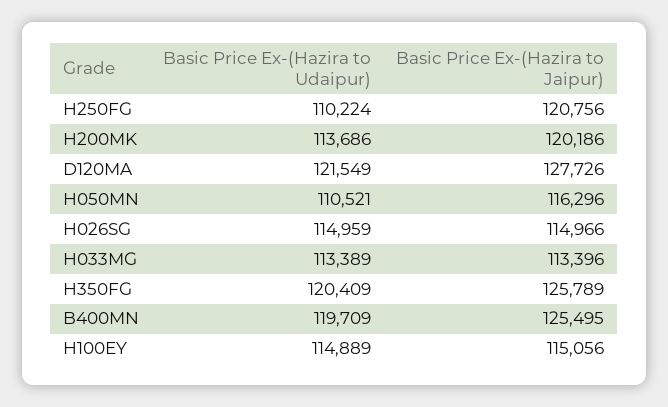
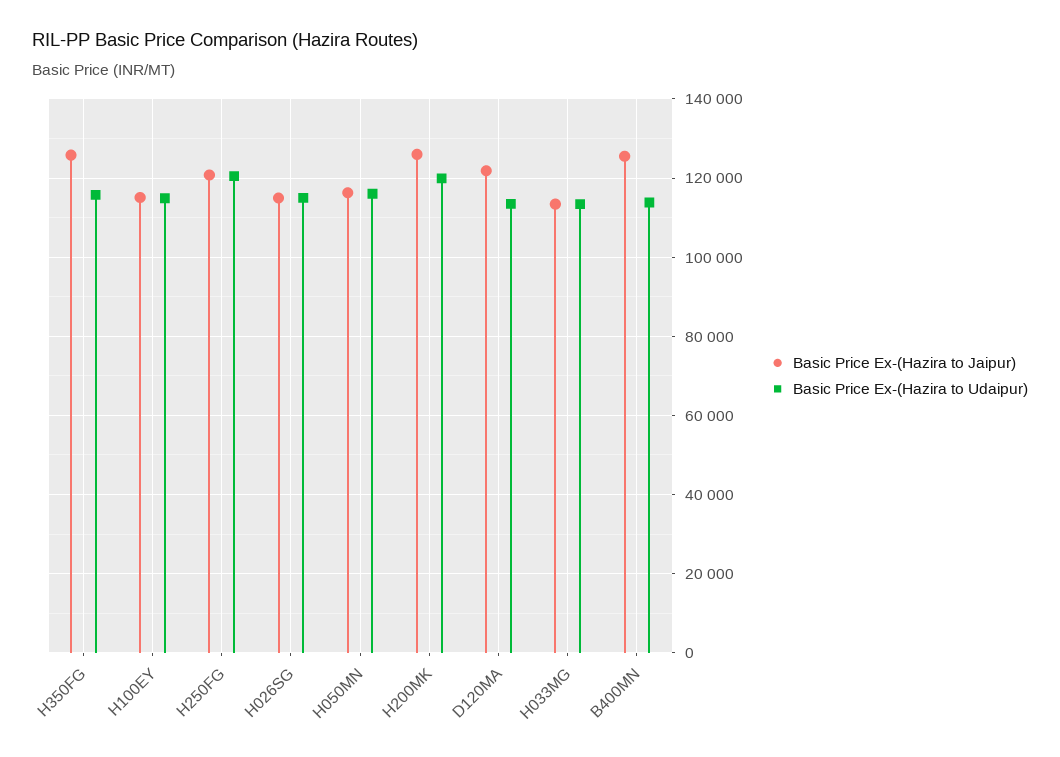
  {
    "Basic Price Ex-(Hazira to Udaipur)": {
-     "H250FG": 110224,
+     "H250FG": 120000,
-     "H200MK": 113686,
+     "H200MK": 120000,
-     "D120MA": 121549,
+     "D120MA": 114000,
-     "H050MN": 110521,
+     "H050MN": 116000,
      "H026SG": 114959,
      "H033MG": 113389,
-     "H350FG": 120409,
+     "H350FG": 116000,
-     "B400MN": 119709,
+     "B400MN": 114000,
      "H100EY": 114889
    },
    "Basic Price Ex-(Hazira to Jaipur)": {
      "H250FG": 120756,
-     "H200MK": 120186,
+     "H200MK": 126000,
-     "D120MA": 127726,
+     "D120MA": 122000,
      "H050MN": 116296,
      "H026SG": 114966,
      "H033MG": 113396,
      "H350FG": 125789,
      "B400MN": 125495,
      "H100EY": 115056
    }
  }

